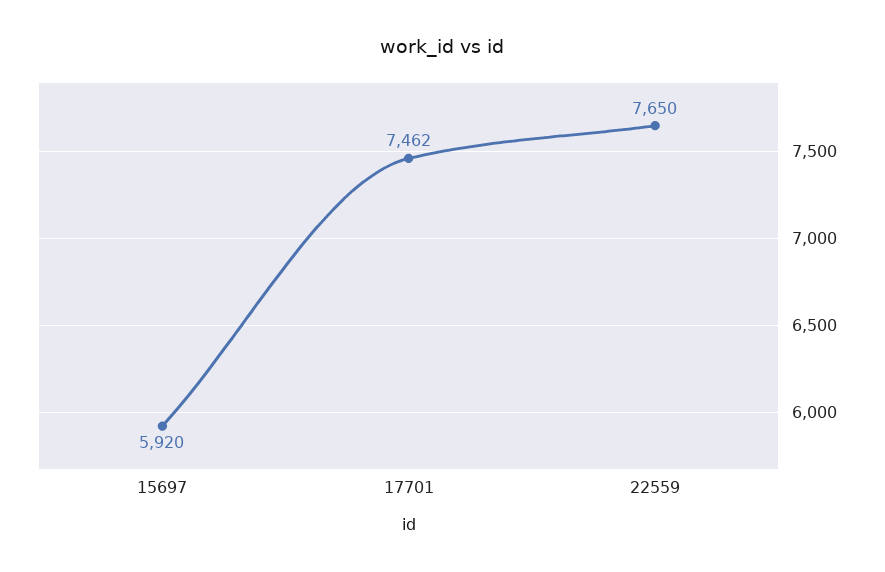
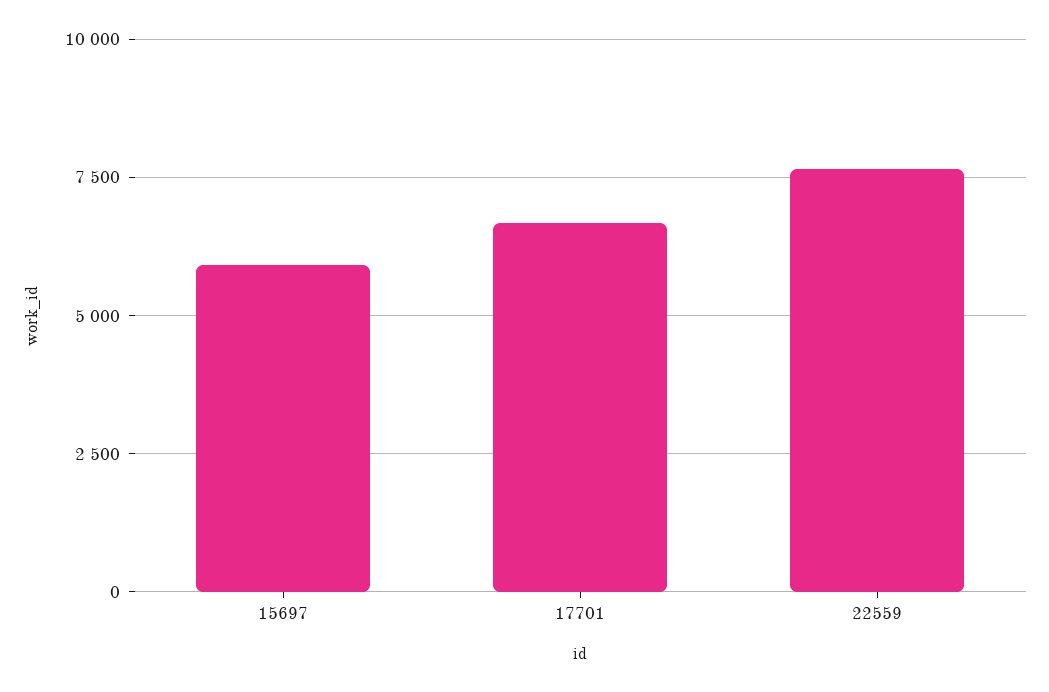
  {
    "15697": 5920,
-   "17701": 7462,
+   "17701": 6750,
    "22559": 7650
  }

